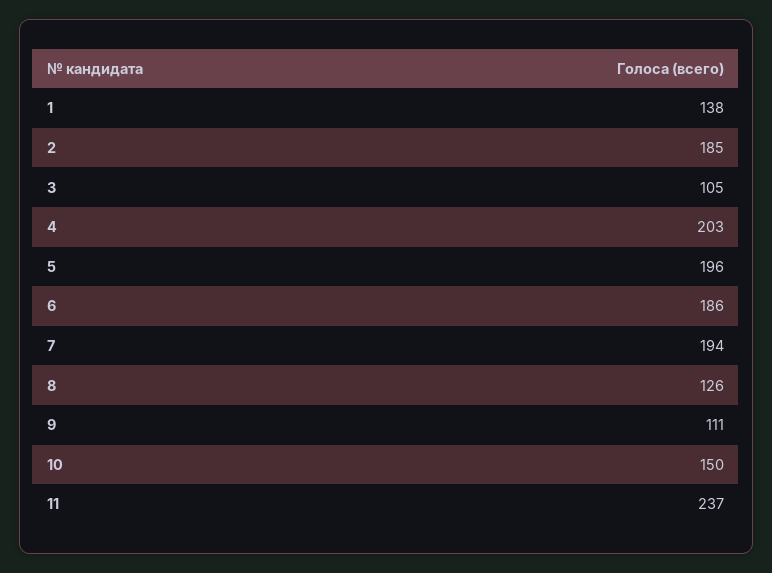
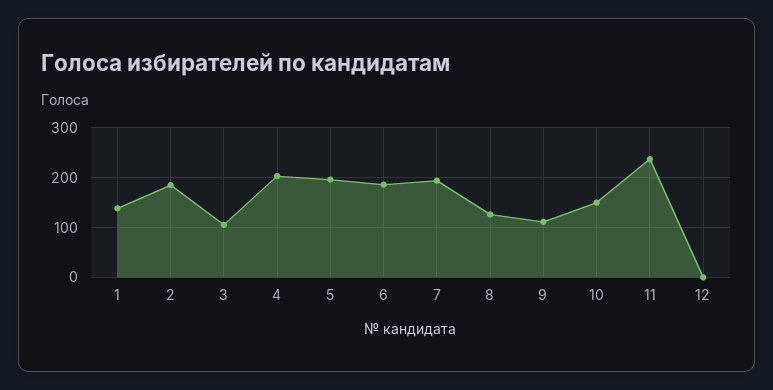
  {
    "1": 138,
    "2": 185,
    "3": 105,
    "4": 203,
    "5": 196,
    "6": 186,
    "7": 194,
    "8": 126,
    "9": 111,
    "10": 150,
-   "11": 237
+   "11": 237,
+   "12": 0
  }

